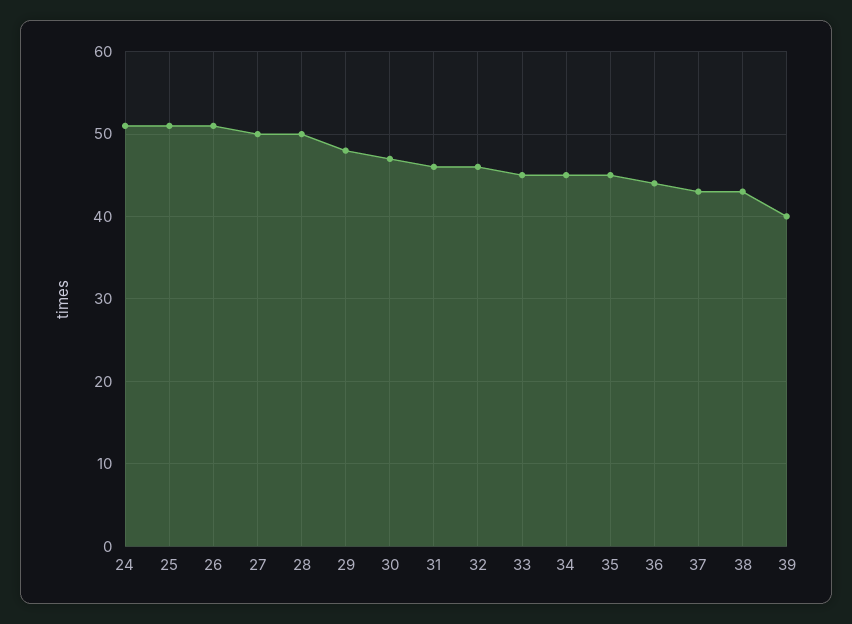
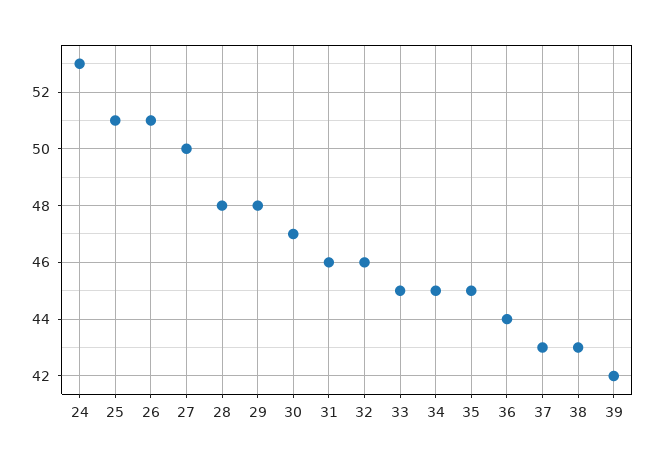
  {
-   "24": 51,
+   "24": 53,
    "25": 51,
    "26": 51,
    "27": 50,
-   "28": 50,
+   "28": 48,
    "29": 48,
    "30": 47,
    "31": 46,
    "32": 46,
    "33": 45,
    "34": 45,
    "35": 45,
    "36": 44,
    "37": 43,
    "38": 43,
-   "39": 40
+   "39": 42
  }

